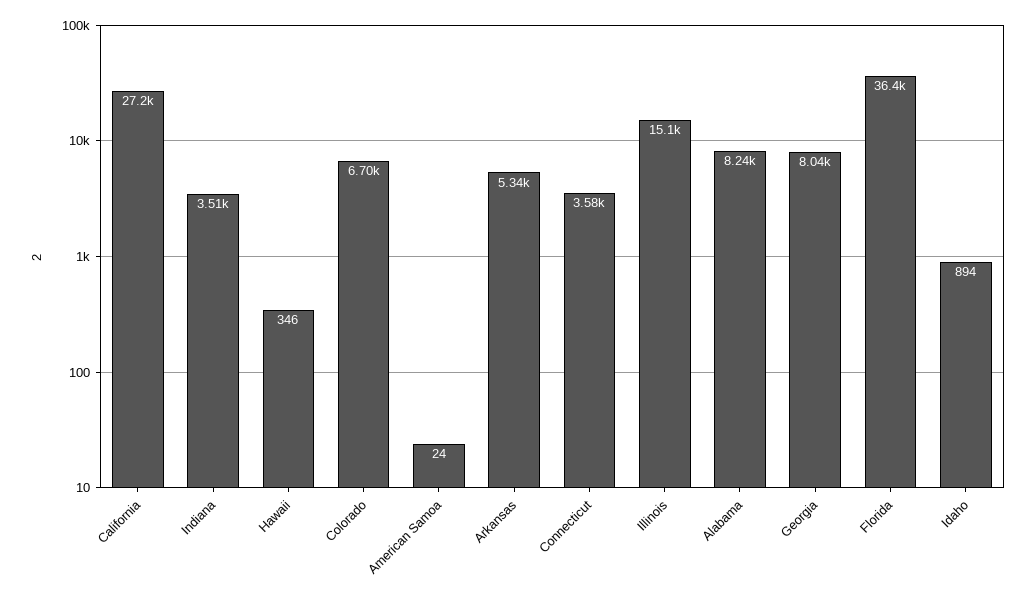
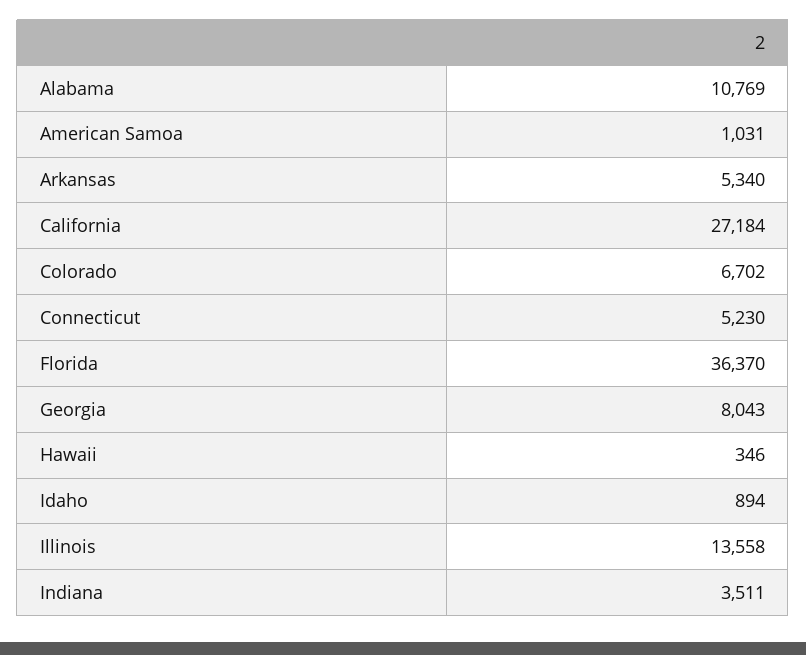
  {
    "California": 27184,
    "Indiana": 3511,
    "Hawaii": 346,
    "Colorado": 6702,
-   "American Samoa": 24,
+   "American Samoa": 1031,
    "Arkansas": 5340,
-   "Connecticut": 3580,
+   "Connecticut": 5230,
-   "Illinois": 15100,
+   "Illinois": 13558,
-   "Alabama": 8240,
+   "Alabama": 10769,
    "Georgia": 8043,
    "Florida": 36370,
    "Idaho": 894
  }

